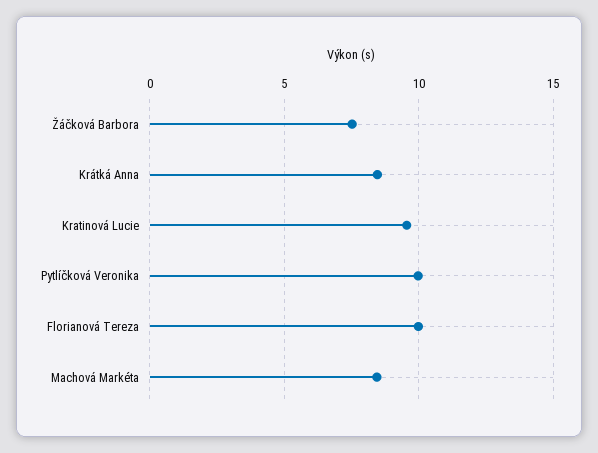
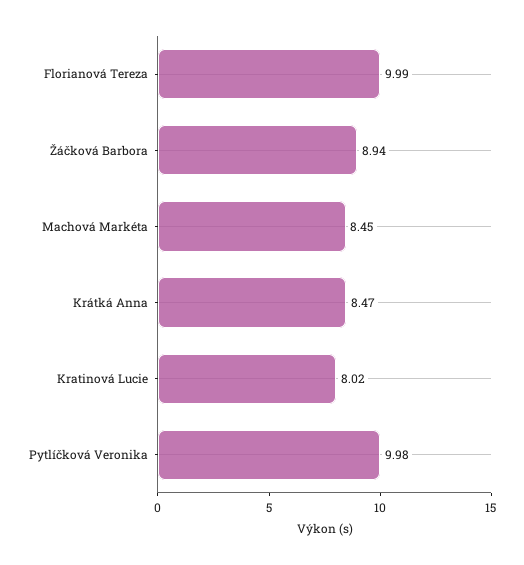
  {
-   "Žáčková Barbora": 7.5,
+   "Žáčková Barbora": 8.94,
    "Krátká Anna": 8.47,
-   "Kratinová Lucie": 9.5,
+   "Kratinová Lucie": 8.02,
    "Pytlíčková Veronika": 9.98,
    "Florianová Tereza": 9.99,
    "Machová Markéta": 8.45
  }

